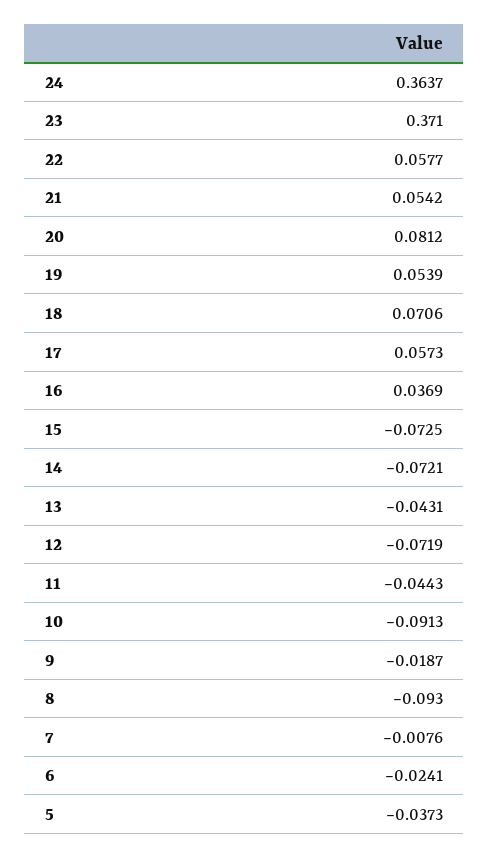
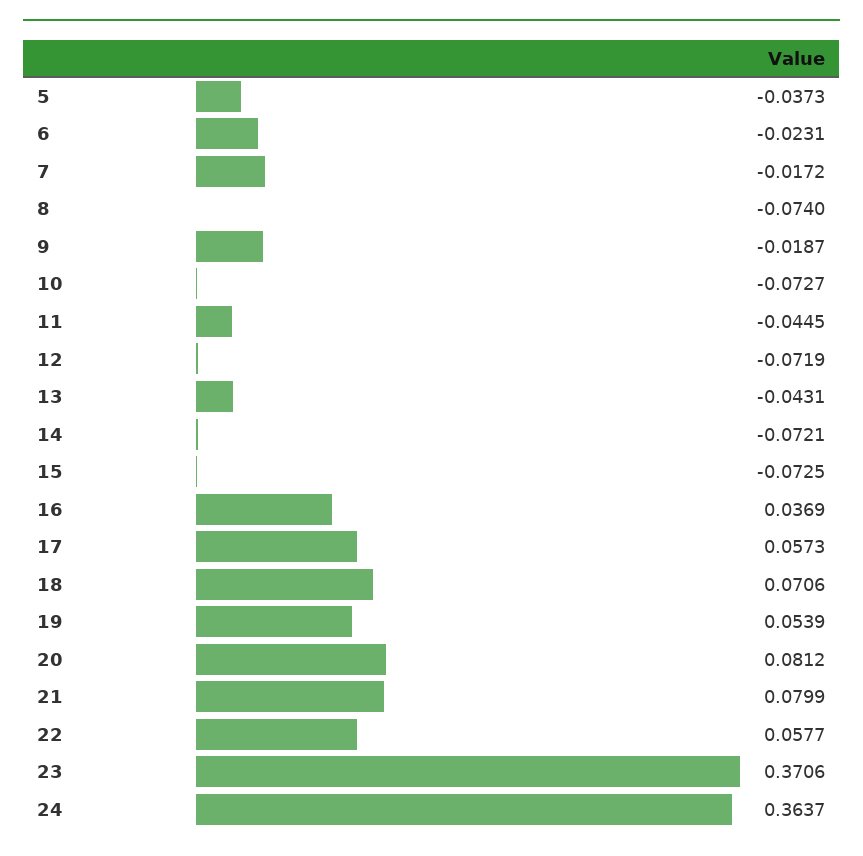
  {
    "24": 0.3637,
-   "23": 0.371,
+   "23": 0.3706,
    "22": 0.0577,
-   "21": 0.0542,
+   "21": 0.0799,
    "20": 0.0812,
    "19": 0.0539,
    "18": 0.0706,
    "17": 0.0573,
    "16": 0.0369,
    "15": -0.0725,
    "14": -0.0721,
    "13": -0.0431,
    "12": -0.0719,
-   "11": -0.0443,
+   "11": -0.0445,
-   "10": -0.0913,
+   "10": -0.0727,
    "9": -0.0187,
-   "8": -0.093,
+   "8": -0.074,
-   "7": -0.0076,
+   "7": -0.0172,
-   "6": -0.0241,
+   "6": -0.0231,
    "5": -0.0373
  }

